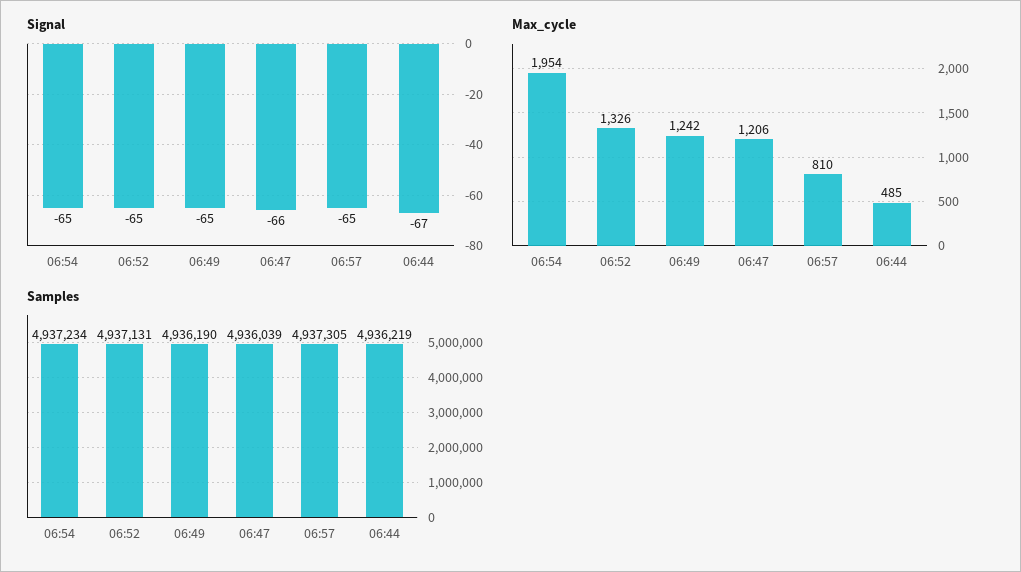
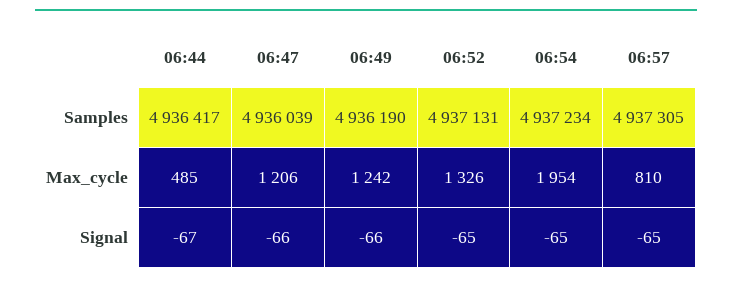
  {
    "Signal": {
      "06:54": -65,
      "06:52": -65,
-     "06:49": -65,
+     "06:49": -66,
      "06:47": -66,
      "06:57": -65,
      "06:44": -67
    },
    "Max_cycle": {
      "06:54": 1954,
      "06:52": 1326,
      "06:49": 1242,
      "06:47": 1206,
      "06:57": 810,
      "06:44": 485
    },
    "Samples": {
      "06:54": 4937234,
      "06:52": 4937131,
      "06:49": 4936190,
      "06:47": 4936039,
      "06:57": 4937305,
-     "06:44": 4936219
+     "06:44": 4936417
    }
  }

